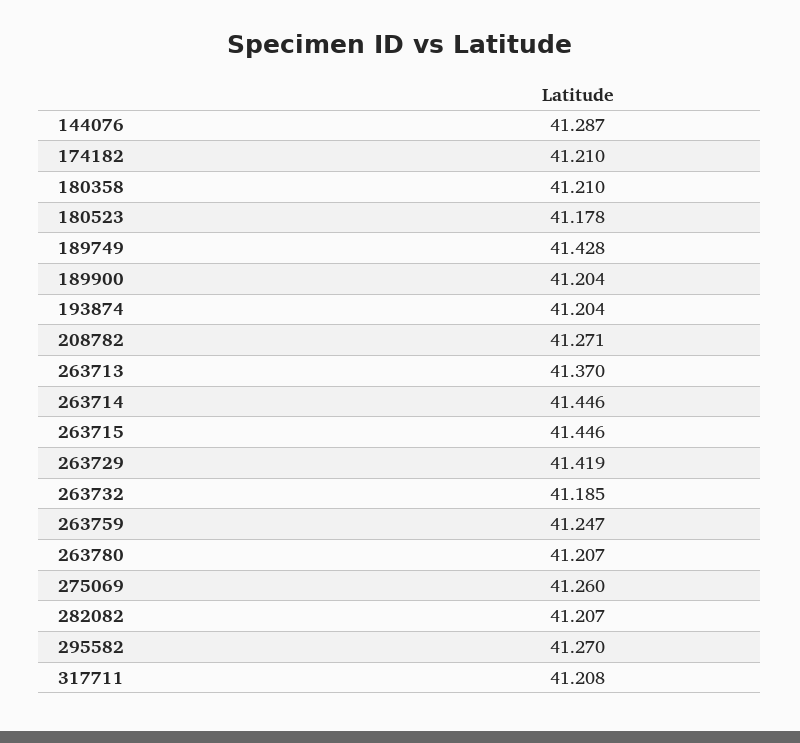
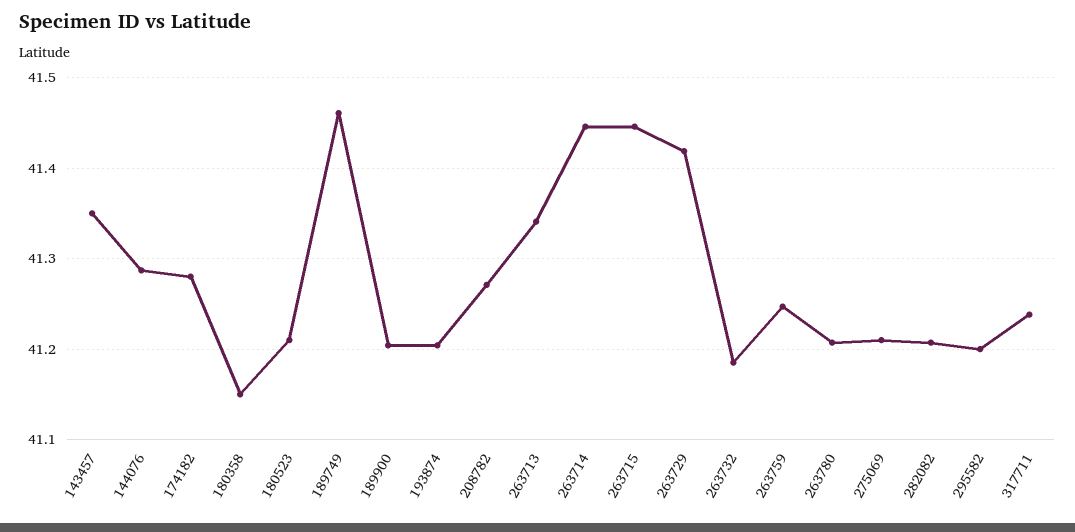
  {
    "144076": 41.287,
-   "174182": 41.21,
+   "174182": 41.28,
-   "180358": 41.21,
+   "180358": 41.15,
-   "180523": 41.178,
+   "180523": 41.21,
-   "189749": 41.428,
+   "189749": 41.46,
    "189900": 41.204,
    "193874": 41.204,
    "208782": 41.271,
-   "263713": 41.37,
+   "263713": 41.34,
    "263714": 41.446,
    "263715": 41.446,
    "263729": 41.419,
    "263732": 41.185,
    "263759": 41.247,
    "263780": 41.207,
-   "275069": 41.26,
+   "275069": 41.21,
    "282082": 41.207,
-   "295582": 41.27,
+   "295582": 41.2,
-   "317711": 41.208
+   "317711": 41.24,
+   "143457": 41.35
  }

